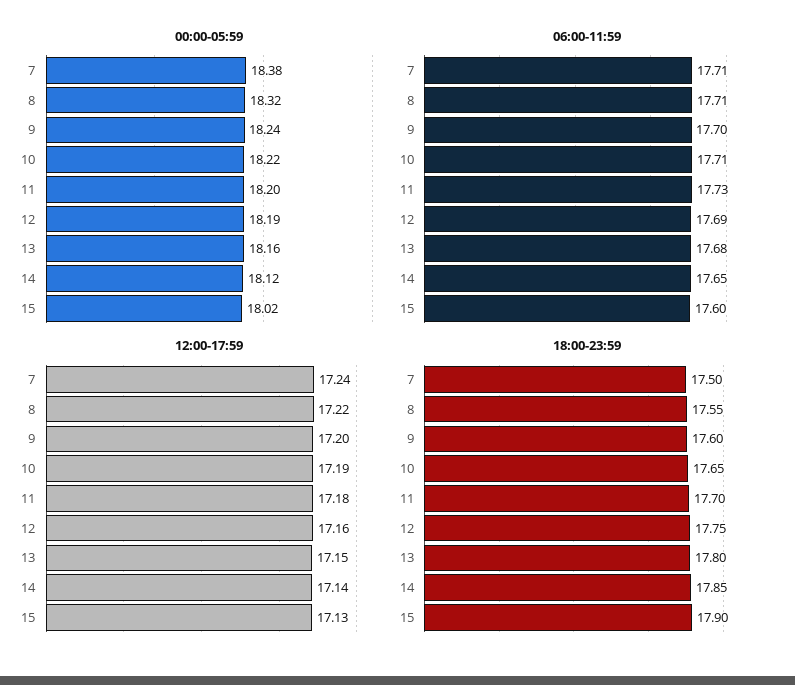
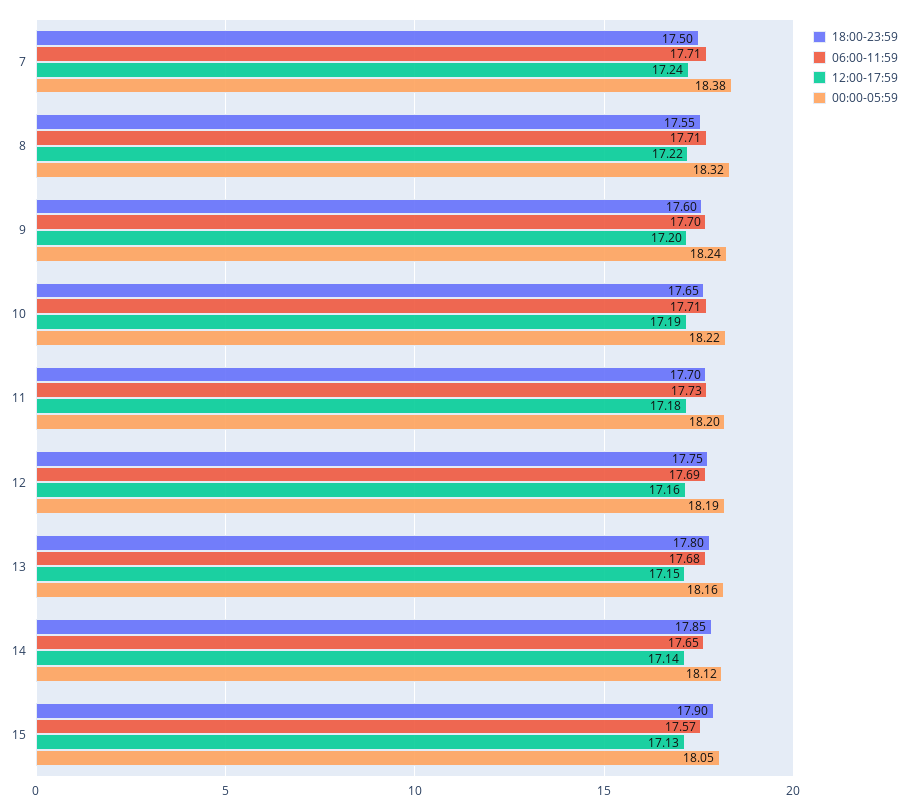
  {
    "00:00-05:59": {
      "7": 18.38,
      "8": 18.32,
      "9": 18.24,
      "10": 18.22,
      "11": 18.2,
      "12": 18.19,
      "13": 18.16,
      "14": 18.12,
-     "15": 18.02
+     "15": 18.05
    },
    "06:00-11:59": {
      "7": 17.71,
      "8": 17.71,
      "9": 17.7,
      "10": 17.71,
      "11": 17.73,
      "12": 17.69,
      "13": 17.68,
      "14": 17.65,
-     "15": 17.6
+     "15": 17.57
    },
    "12:00-17:59": {
      "7": 17.24,
      "8": 17.22,
      "9": 17.2,
      "10": 17.19,
      "11": 17.18,
      "12": 17.16,
      "13": 17.15,
      "14": 17.14,
      "15": 17.13
    },
    "18:00-23:59": {
      "7": 17.5,
      "8": 17.55,
      "9": 17.6,
      "10": 17.65,
      "11": 17.7,
      "12": 17.75,
      "13": 17.8,
      "14": 17.85,
      "15": 17.9
    }
  }

